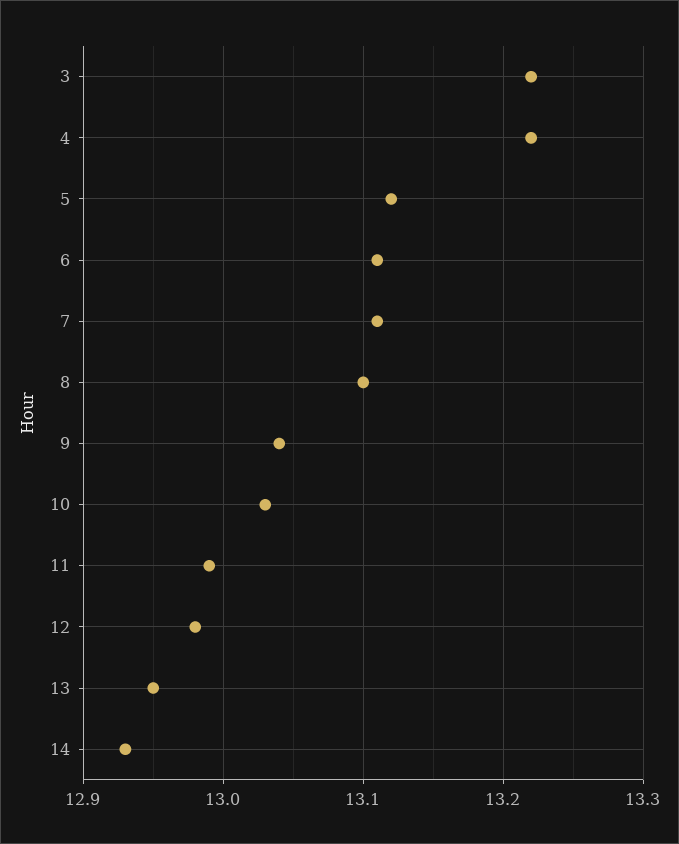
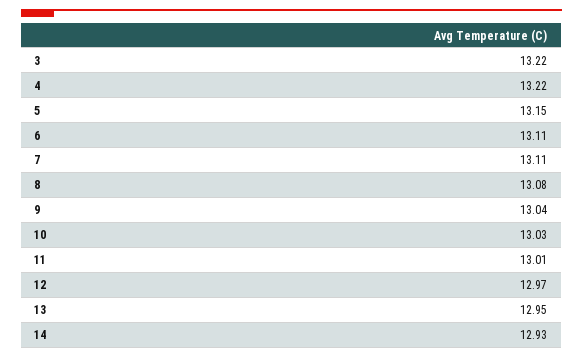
  {
    "3": 13.22,
    "4": 13.22,
-   "5": 13.12,
+   "5": 13.15,
    "6": 13.11,
    "7": 13.11,
-   "8": 13.1,
+   "8": 13.08,
    "9": 13.04,
    "10": 13.03,
-   "11": 12.99,
+   "11": 13.01,
-   "12": 12.98,
+   "12": 12.97,
    "13": 12.95,
    "14": 12.93
  }

